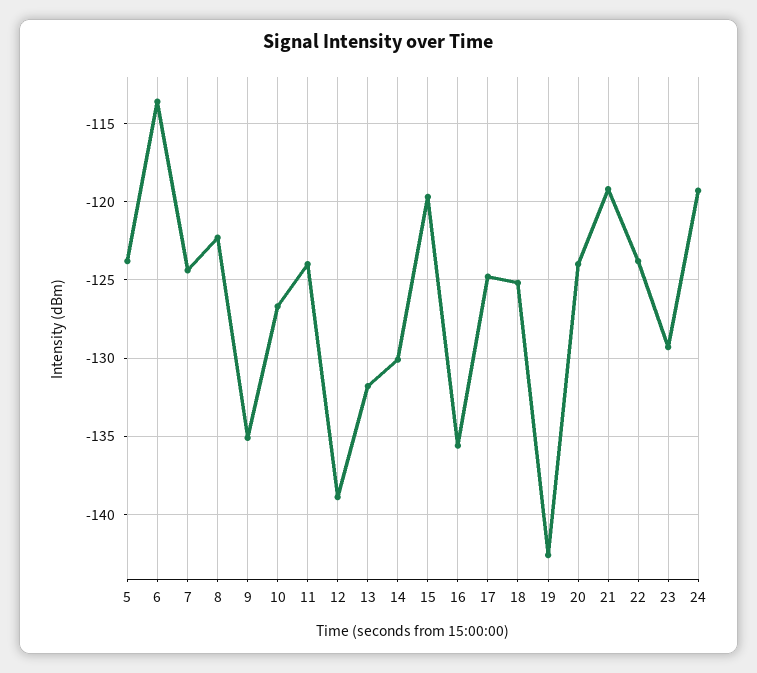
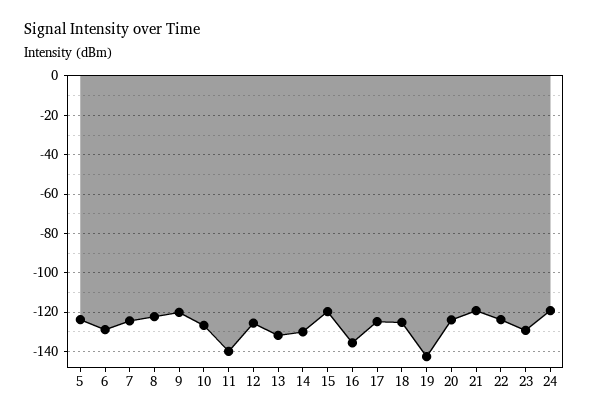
  {
    "5": -124,
-   "6": -113.5,
+   "6": -130,
    "7": -124.5,
    "8": -122.5,
-   "9": -135,
+   "9": -120,
    "10": -126.5,
-   "11": -124,
+   "11": -140,
-   "12": -139,
+   "12": -125,
    "13": -132,
    "14": -130,
    "15": -119.5,
    "16": -135.5,
    "17": -125,
    "18": -125,
    "19": -142.5,
    "20": -124,
    "21": -119,
    "22": -124,
    "23": -129.5,
    "24": -119.5
  }

